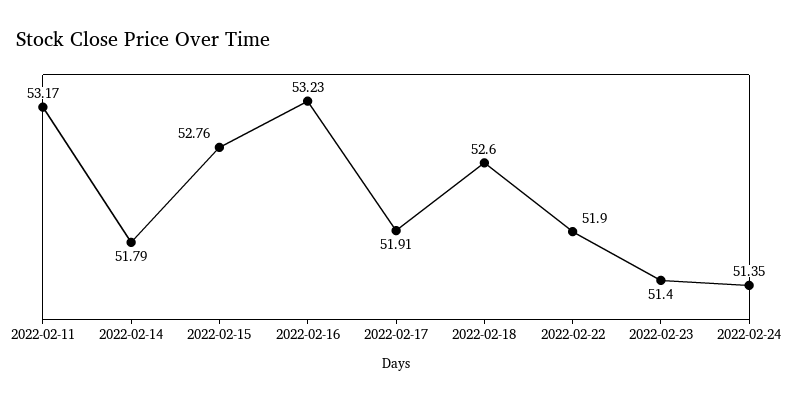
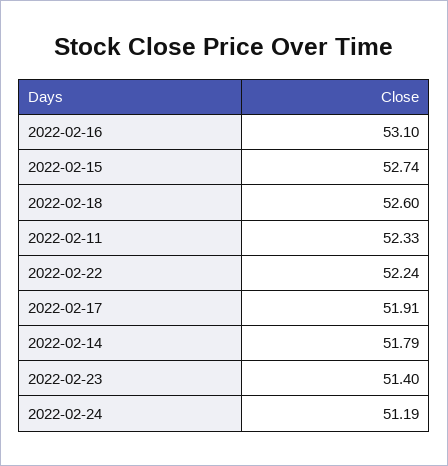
  {
-   "2022-02-11": 53.17,
+   "2022-02-11": 52.33,
    "2022-02-14": 51.79,
-   "2022-02-15": 52.76,
+   "2022-02-15": 52.74,
-   "2022-02-16": 53.23,
+   "2022-02-16": 53.1,
    "2022-02-17": 51.91,
    "2022-02-18": 52.6,
-   "2022-02-22": 51.9,
+   "2022-02-22": 52.24,
    "2022-02-23": 51.4,
-   "2022-02-24": 51.35
+   "2022-02-24": 51.19
  }

